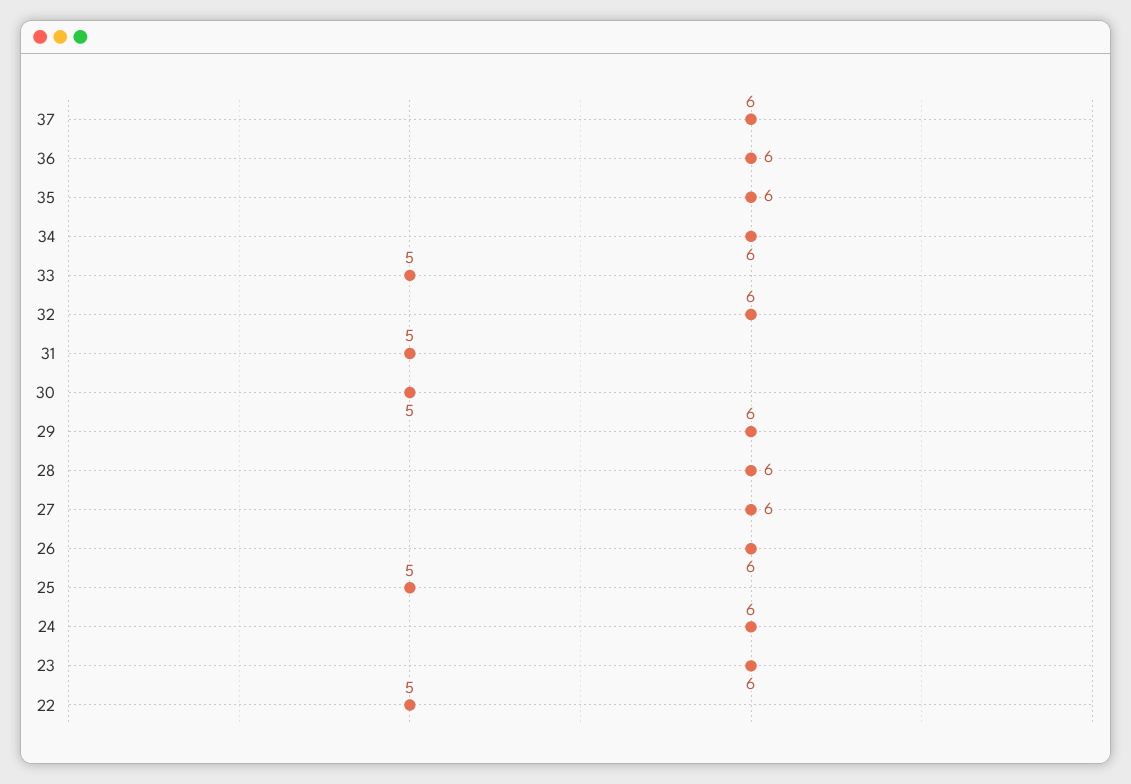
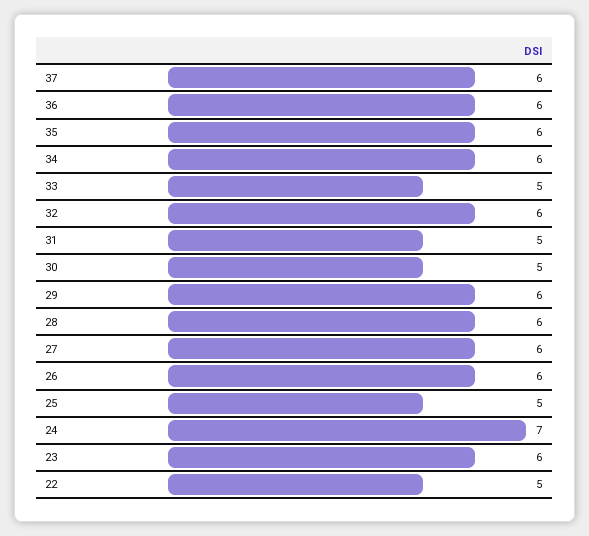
  {
    "37": 6,
    "36": 6,
    "35": 6,
    "34": 6,
    "33": 5,
    "32": 6,
    "31": 5,
    "30": 5,
    "29": 6,
    "28": 6,
    "27": 6,
    "26": 6,
    "25": 5,
-   "24": 6,
+   "24": 7,
    "23": 6,
    "22": 5
  }

